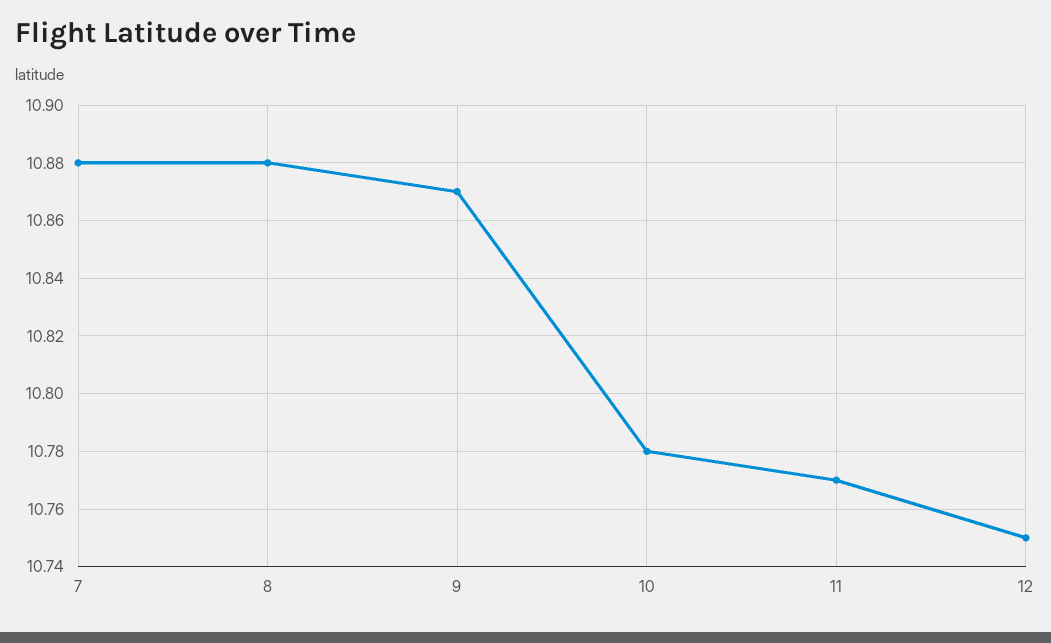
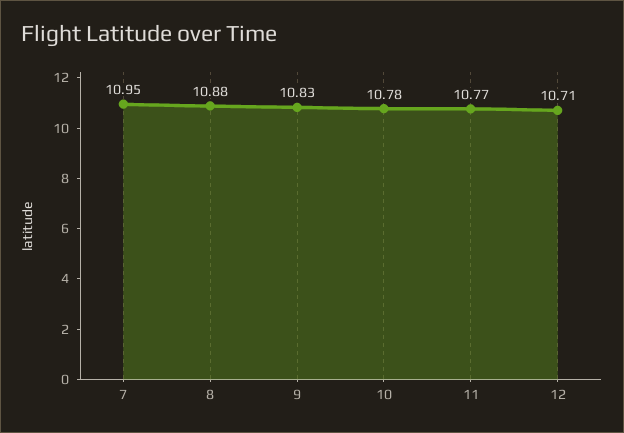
  {
-   "7": 10.88,
+   "7": 10.95,
    "8": 10.88,
-   "9": 10.87,
+   "9": 10.83,
    "10": 10.78,
    "11": 10.77,
-   "12": 10.75
+   "12": 10.71
  }

